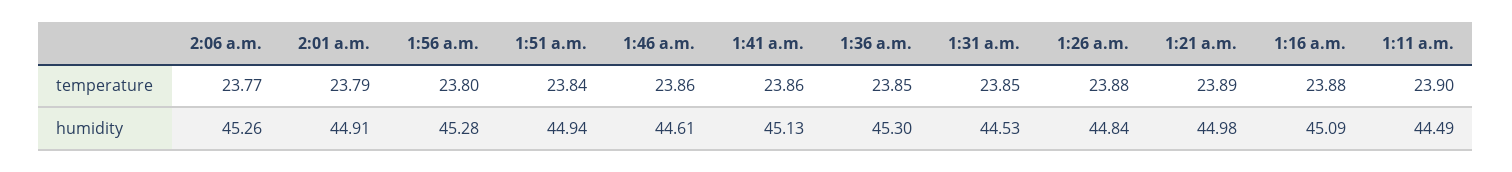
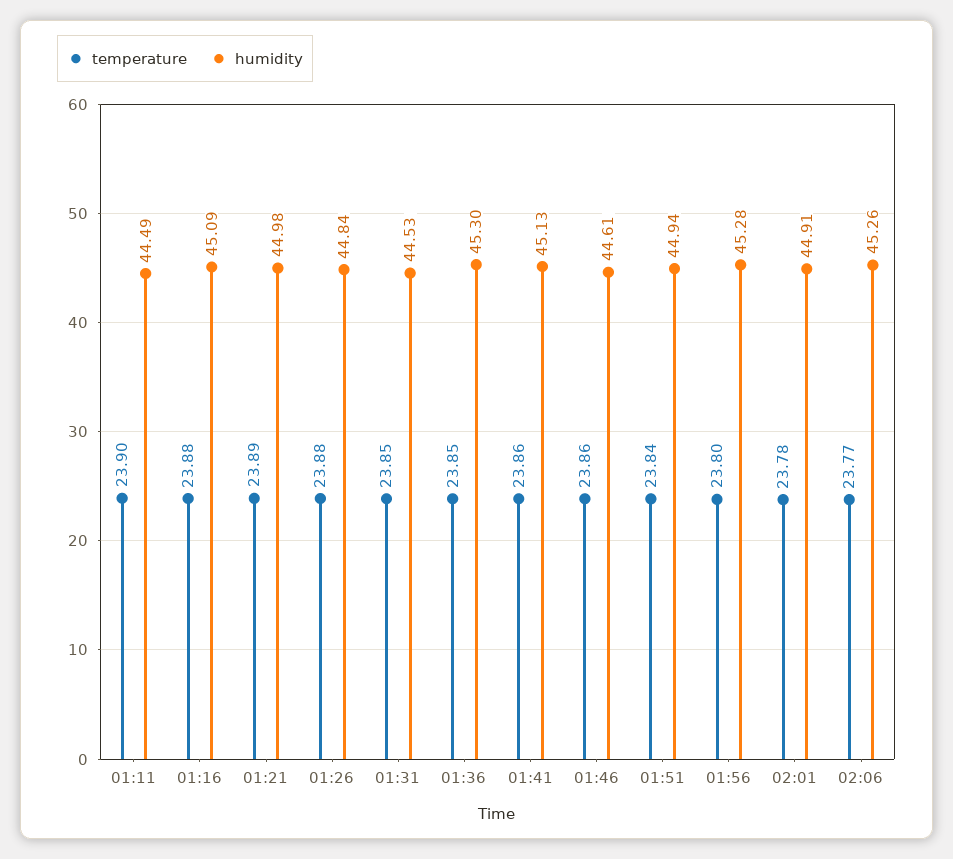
  {
    "temperature": {
      "2:06 a.m.": 23.77,
-     "2:01 a.m.": 23.79,
+     "2:01 a.m.": 23.78,
      "1:56 a.m.": 23.8,
      "1:51 a.m.": 23.84,
      "1:46 a.m.": 23.86,
      "1:41 a.m.": 23.86,
      "1:36 a.m.": 23.85,
      "1:31 a.m.": 23.85,
      "1:26 a.m.": 23.88,
      "1:21 a.m.": 23.89,
      "1:16 a.m.": 23.88,
      "1:11 a.m.": 23.9
    },
    "humidity": {
      "2:06 a.m.": 45.26,
      "2:01 a.m.": 44.91,
      "1:56 a.m.": 45.28,
      "1:51 a.m.": 44.94,
      "1:46 a.m.": 44.61,
      "1:41 a.m.": 45.13,
      "1:36 a.m.": 45.3,
      "1:31 a.m.": 44.53,
      "1:26 a.m.": 44.84,
      "1:21 a.m.": 44.98,
      "1:16 a.m.": 45.09,
      "1:11 a.m.": 44.49
    }
  }

